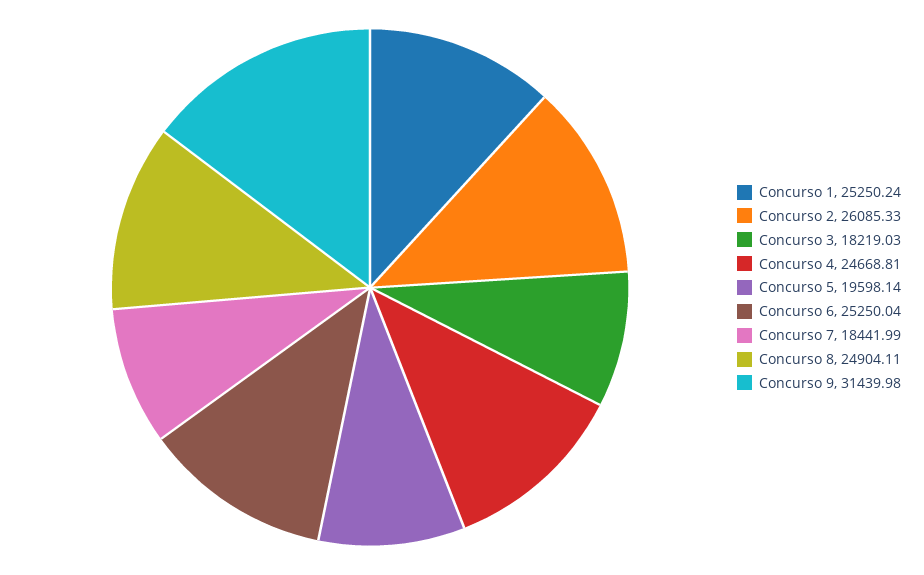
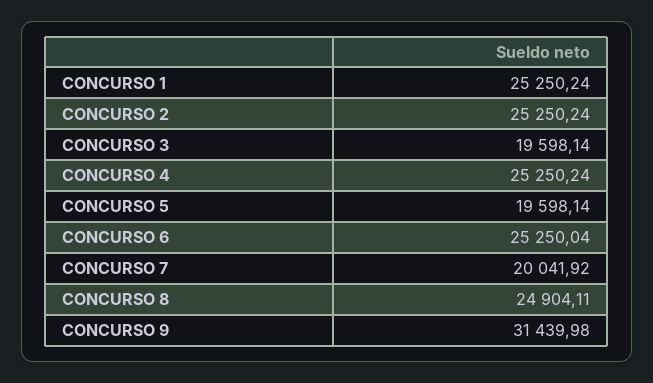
  {
    "Concurso 1": 25250.24,
-   "Concurso 2": 26085.33,
+   "Concurso 2": 25250.24,
-   "Concurso 3": 18219.03,
+   "Concurso 3": 19598.14,
-   "Concurso 4": 24668.81,
+   "Concurso 4": 25250.24,
    "Concurso 5": 19598.14,
    "Concurso 6": 25250.04,
-   "Concurso 7": 18441.99,
+   "Concurso 7": 20041.92,
    "Concurso 8": 24904.11,
    "Concurso 9": 31439.98
  }

